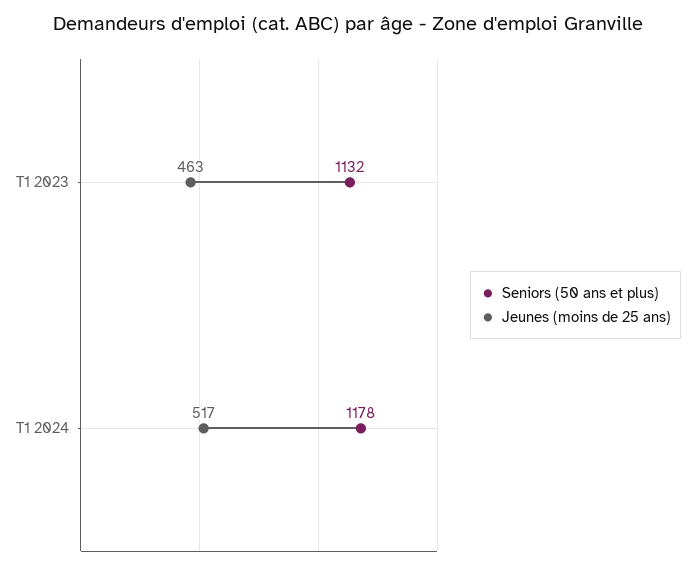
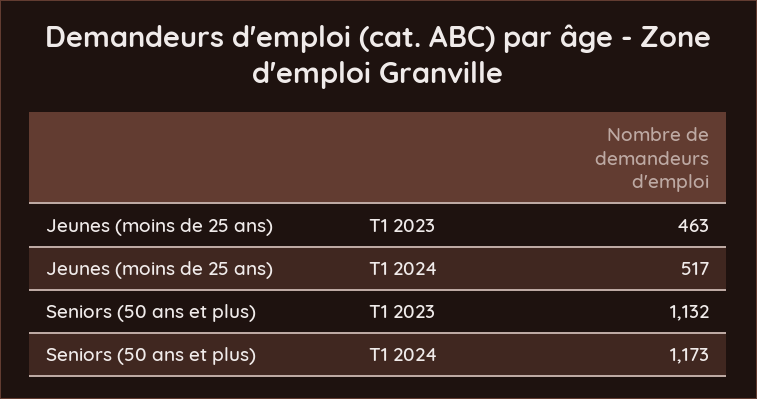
  {
    "Seniors (50 ans et plus)": {
      "T1 2023": 1132,
-     "T1 2024": 1178
+     "T1 2024": 1173
    },
    "Jeunes (moins de 25 ans)": {
      "T1 2023": 463,
      "T1 2024": 517
    }
  }

